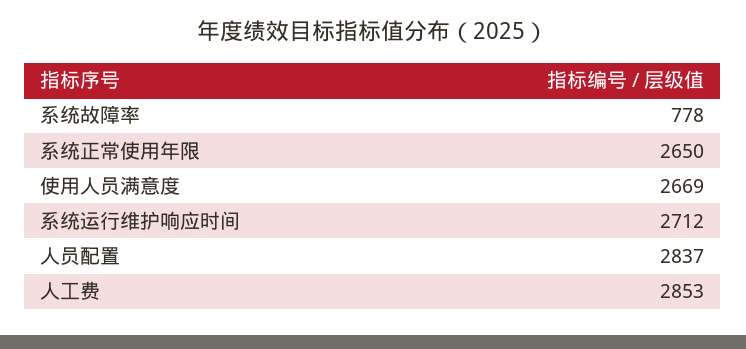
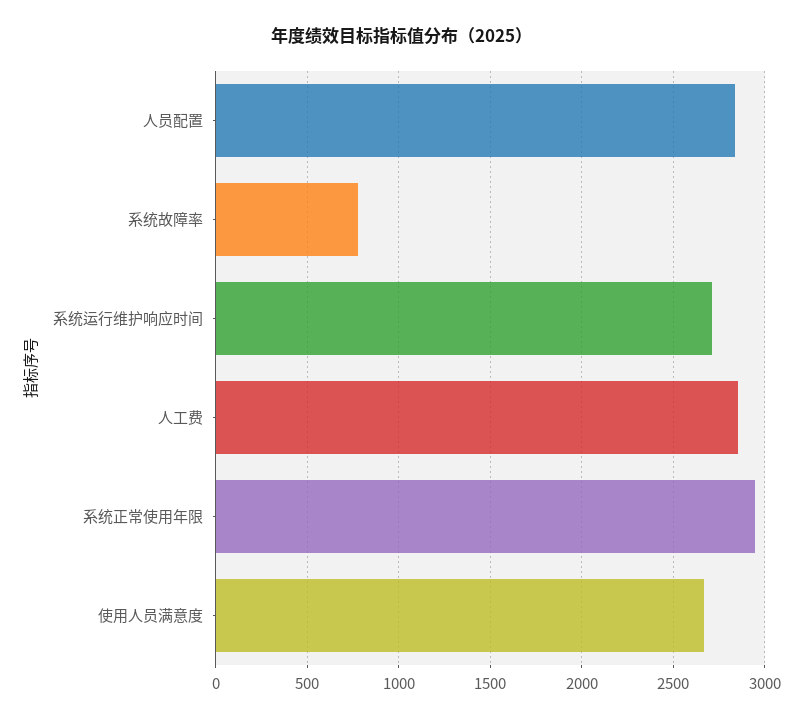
  {
    "系统故障率": 778,
-   "系统正常使用年限": 2650,
+   "系统正常使用年限": 2950,
    "使用人员满意度": 2669,
    "系统运行维护响应时间": 2712,
    "人员配置": 2837,
    "人工费": 2853
  }

